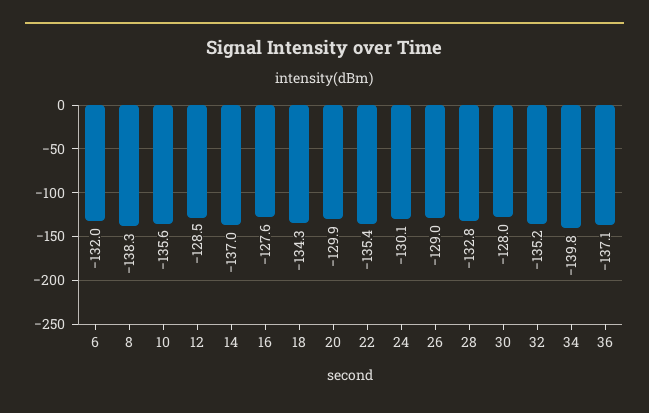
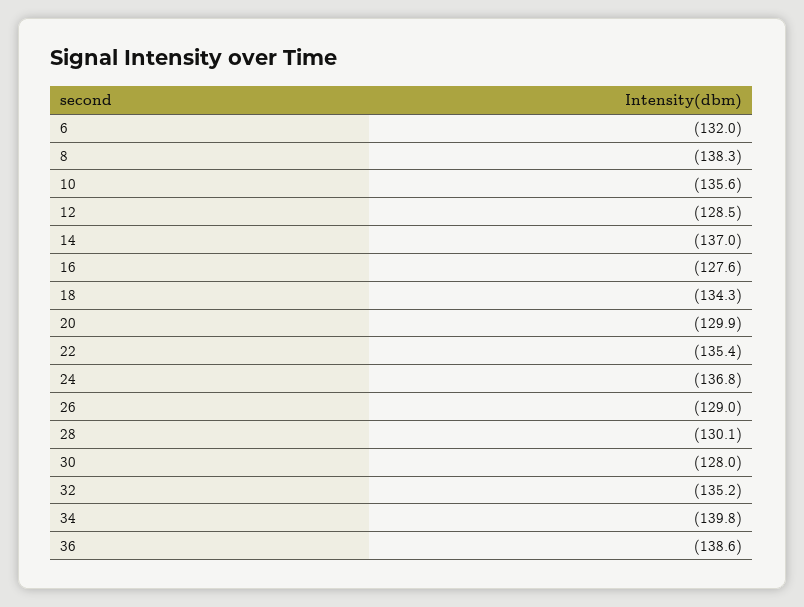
  {
    "6": -132,
    "8": -138.3,
    "10": -135.6,
    "12": -128.5,
    "14": -137,
    "16": -127.6,
    "18": -134.3,
    "20": -129.9,
    "22": -135.4,
-   "24": -130.1,
+   "24": -136.8,
    "26": -129,
-   "28": -132.8,
+   "28": -130.1,
    "30": -128,
    "32": -135.2,
    "34": -139.8,
-   "36": -137.1
+   "36": -138.6
  }

